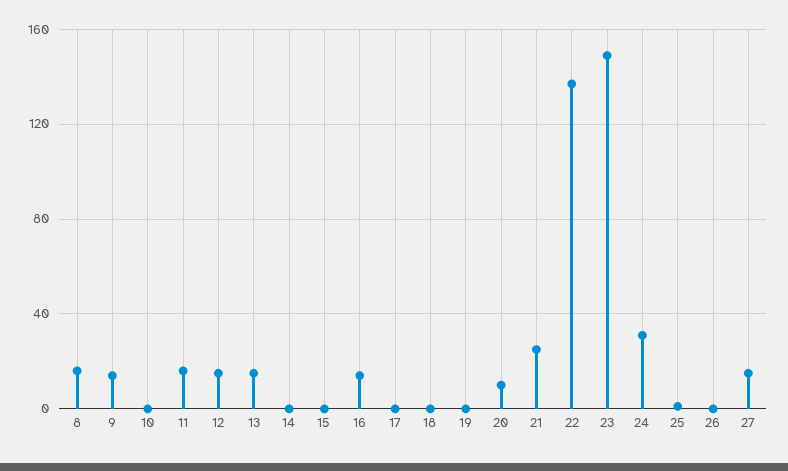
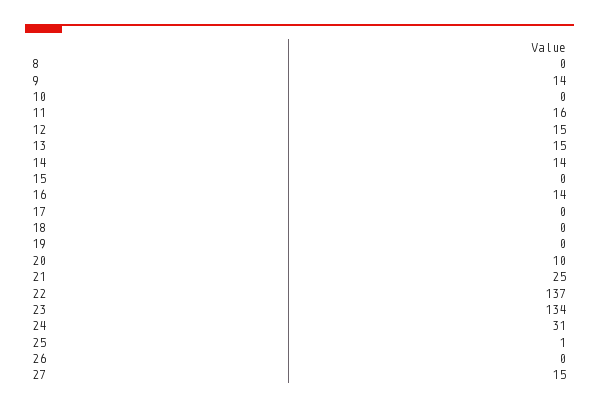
  {
-   "8": 15,
+   "8": 0,
    "9": 14,
    "10": 0,
    "11": 16,
    "12": 15,
    "13": 15,
-   "14": 0,
+   "14": 14,
    "15": 0,
    "16": 14,
    "17": 0,
    "18": 0,
    "19": 0,
    "20": 10,
    "21": 25,
    "22": 137,
-   "23": 150,
+   "23": 134,
    "24": 31,
    "25": 1,
    "26": 0,
    "27": 15
  }

